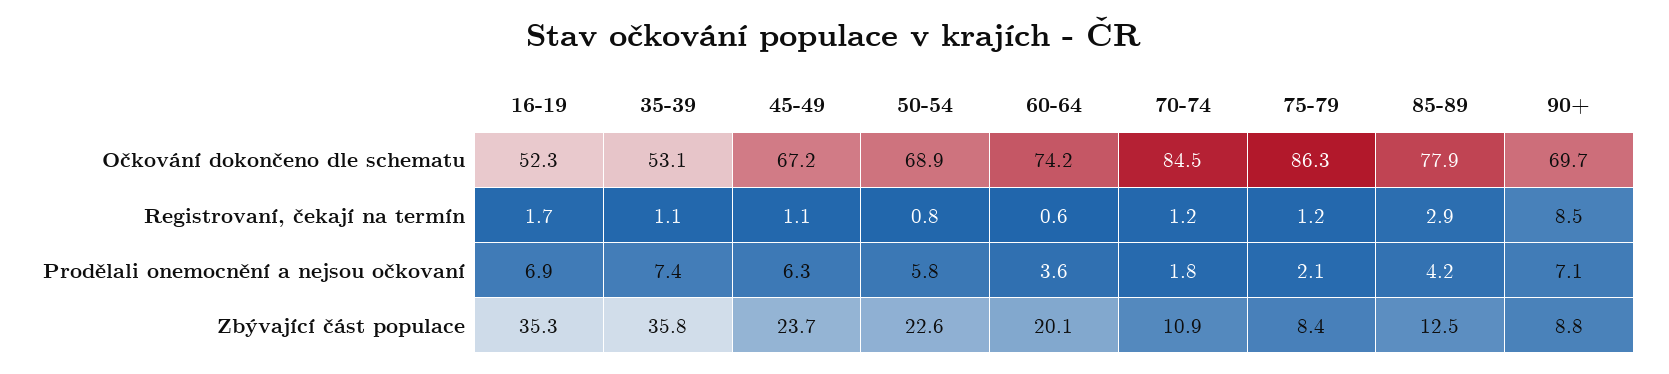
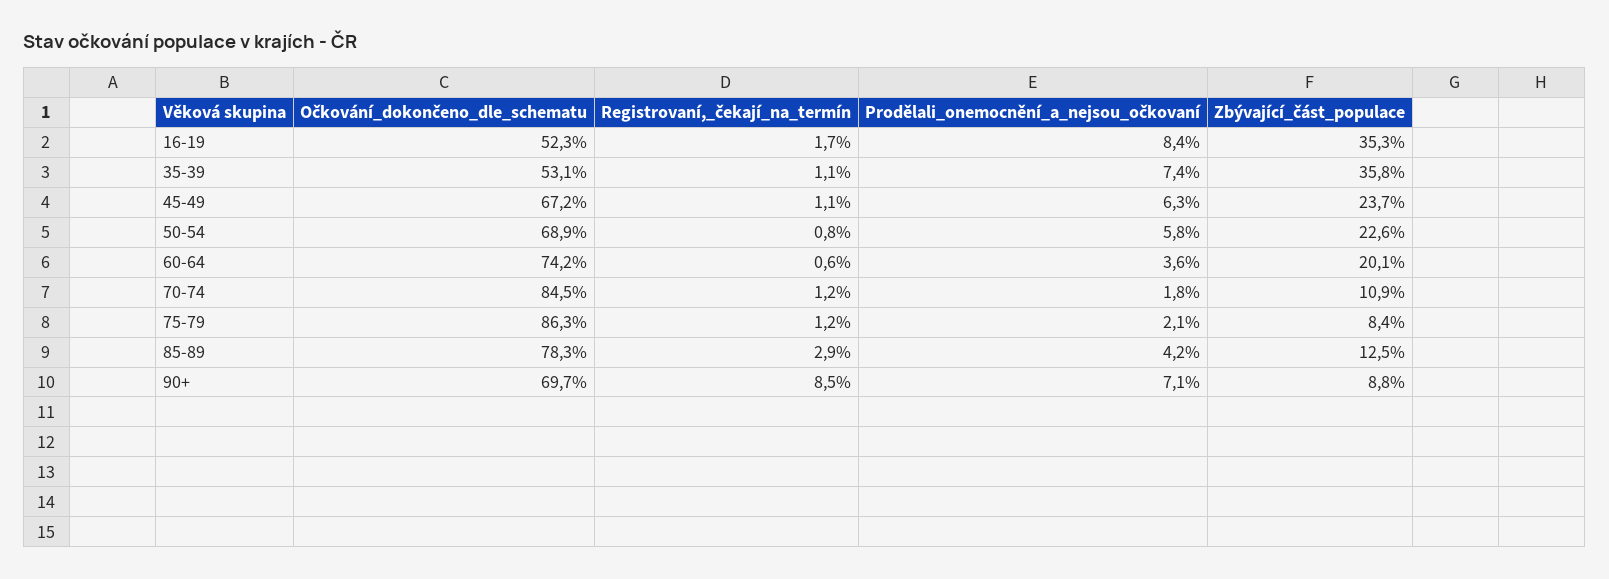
  {
    "16-19": {
      "Očkování dokončeno dle schematu": 52.3,
      "Registrovaní, čekají na termín": 1.7,
-     "Prodělali onemocnění a nejsou očkovaní": 6.9,
+     "Prodělali onemocnění a nejsou očkovaní": 8.4,
      "Zbývající část populace": 35.3
    },
    "35-39": {
      "Očkování dokončeno dle schematu": 53.1,
      "Registrovaní, čekají na termín": 1.1,
      "Prodělali onemocnění a nejsou očkovaní": 7.4,
      "Zbývající část populace": 35.8
    },
    "45-49": {
      "Očkování dokončeno dle schematu": 67.2,
      "Registrovaní, čekají na termín": 1.1,
      "Prodělali onemocnění a nejsou očkovaní": 6.3,
      "Zbývající část populace": 23.7
    },
    "50-54": {
      "Očkování dokončeno dle schematu": 68.9,
      "Registrovaní, čekají na termín": 0.8,
      "Prodělali onemocnění a nejsou očkovaní": 5.8,
      "Zbývající část populace": 22.6
    },
    "60-64": {
      "Očkování dokončeno dle schematu": 74.2,
      "Registrovaní, čekají na termín": 0.6,
      "Prodělali onemocnění a nejsou očkovaní": 3.6,
      "Zbývající část populace": 20.1
    },
    "70-74": {
      "Očkování dokončeno dle schematu": 84.5,
      "Registrovaní, čekají na termín": 1.2,
      "Prodělali onemocnění a nejsou očkovaní": 1.8,
      "Zbývající část populace": 10.9
    },
    "75-79": {
      "Očkování dokončeno dle schematu": 86.3,
      "Registrovaní, čekají na termín": 1.2,
      "Prodělali onemocnění a nejsou očkovaní": 2.1,
      "Zbývající část populace": 8.4
    },
    "85-89": {
-     "Očkování dokončeno dle schematu": 77.9,
+     "Očkování dokončeno dle schematu": 78.3,
      "Registrovaní, čekají na termín": 2.9,
      "Prodělali onemocnění a nejsou očkovaní": 4.2,
      "Zbývající část populace": 12.5
    },
    "90+": {
      "Očkování dokončeno dle schematu": 69.7,
      "Registrovaní, čekají na termín": 8.5,
      "Prodělali onemocnění a nejsou očkovaní": 7.1,
      "Zbývající část populace": 8.8
    }
  }

